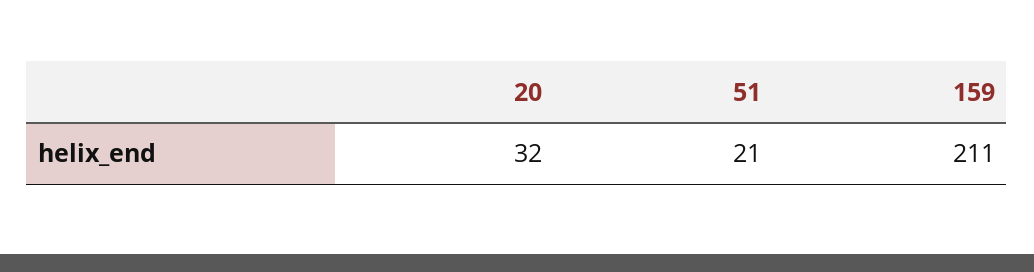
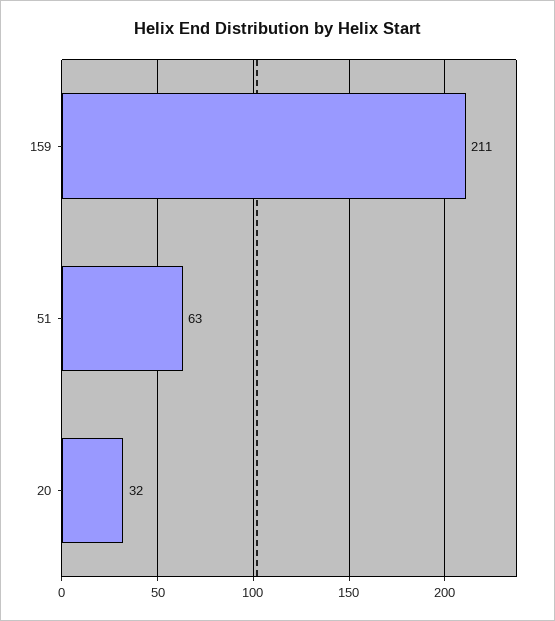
  {
    "20": 32,
-   "51": 21,
+   "51": 63,
    "159": 211
  }

